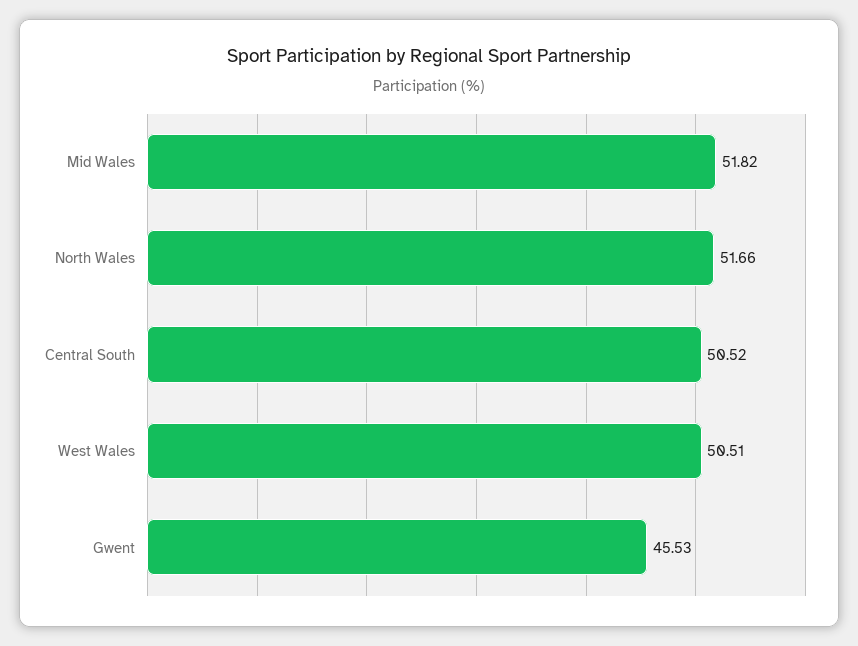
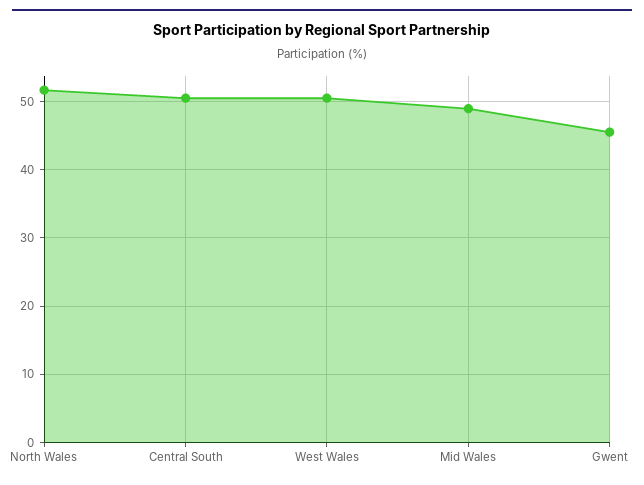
  {
-   "Mid Wales": 51.82,
+   "Mid Wales": 49,
    "North Wales": 51.66,
    "Central South": 50.52,
    "West Wales": 50.51,
    "Gwent": 45.53
  }

